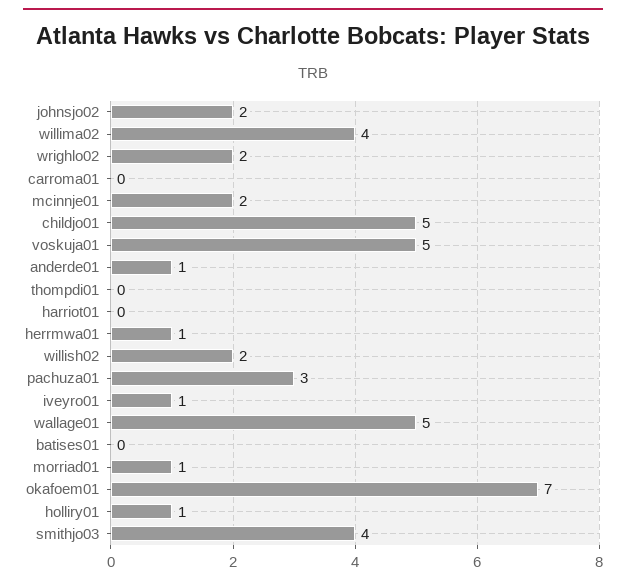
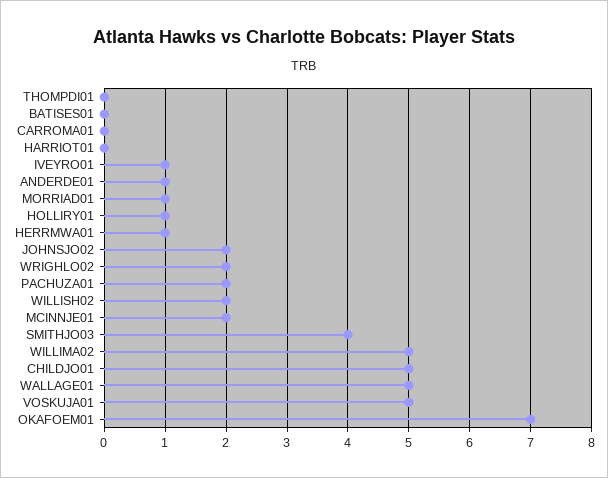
  {
    "johnsjo02": 2,
-   "willima02": 4,
+   "willima02": 5,
    "wrighlo02": 2,
    "carroma01": 0,
    "mcinnje01": 2,
    "childjo01": 5,
    "voskuja01": 5,
    "anderde01": 1,
    "thompdi01": 0,
    "harriot01": 0,
    "herrmwa01": 1,
    "willish02": 2,
-   "pachuza01": 3,
+   "pachuza01": 2,
    "iveyro01": 1,
    "wallage01": 5,
    "batises01": 0,
    "morriad01": 1,
    "okafoem01": 7,
    "holliry01": 1,
    "smithjo03": 4
  }

